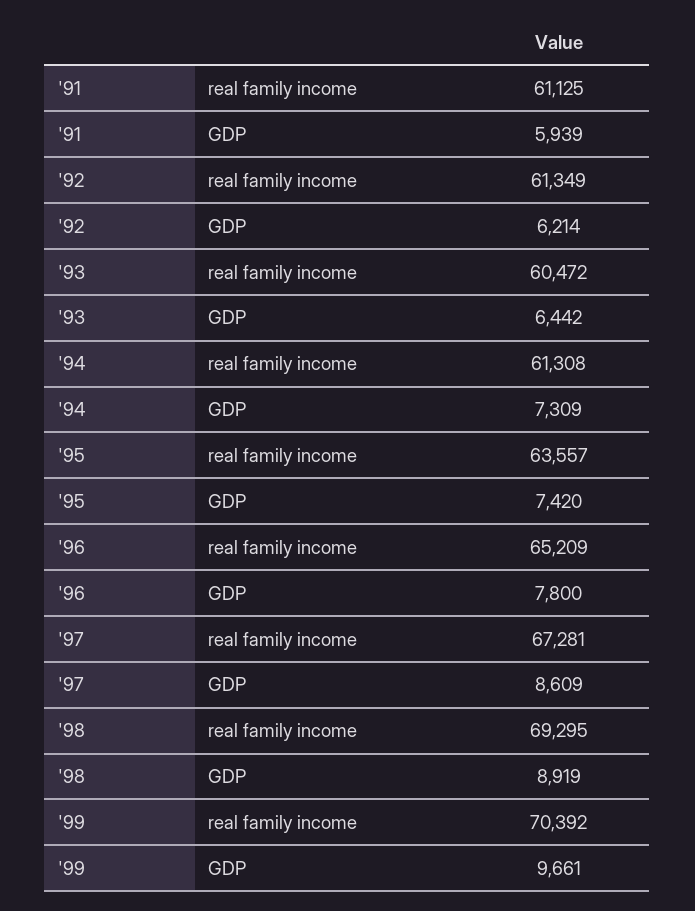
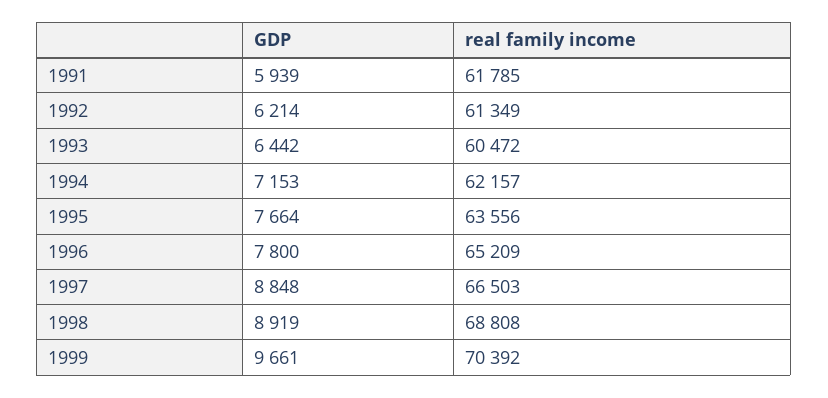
  {
    "'91": {
-     "real family income": 61125,
+     "real family income": 61785,
      "GDP": 5939
    },
    "'92": {
      "real family income": 61349,
      "GDP": 6214
    },
    "'93": {
      "real family income": 60472,
      "GDP": 6442
    },
    "'94": {
-     "real family income": 61308,
+     "real family income": 62157,
-     "GDP": 7309
+     "GDP": 7153
    },
    "'95": {
-     "real family income": 63557,
+     "real family income": 63556,
-     "GDP": 7420
+     "GDP": 7664
    },
    "'96": {
      "real family income": 65209,
      "GDP": 7800
    },
    "'97": {
-     "real family income": 67281,
+     "real family income": 66503,
-     "GDP": 8609
+     "GDP": 8848
    },
    "'98": {
-     "real family income": 69295,
+     "real family income": 68808,
      "GDP": 8919
    },
    "'99": {
      "real family income": 70392,
      "GDP": 9661
    }
  }

